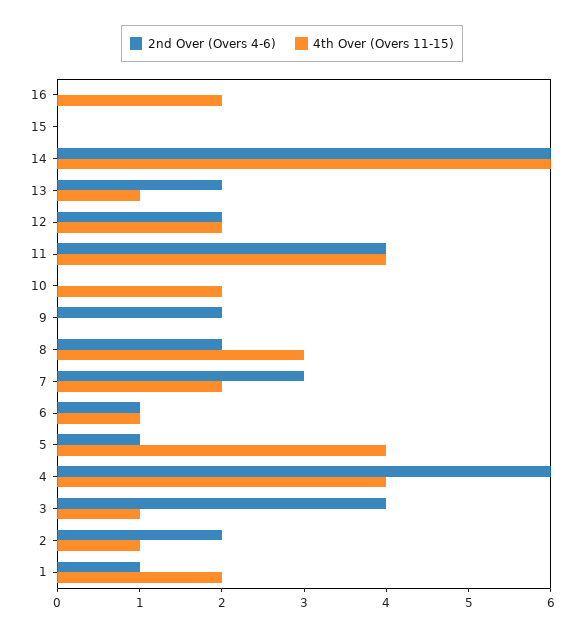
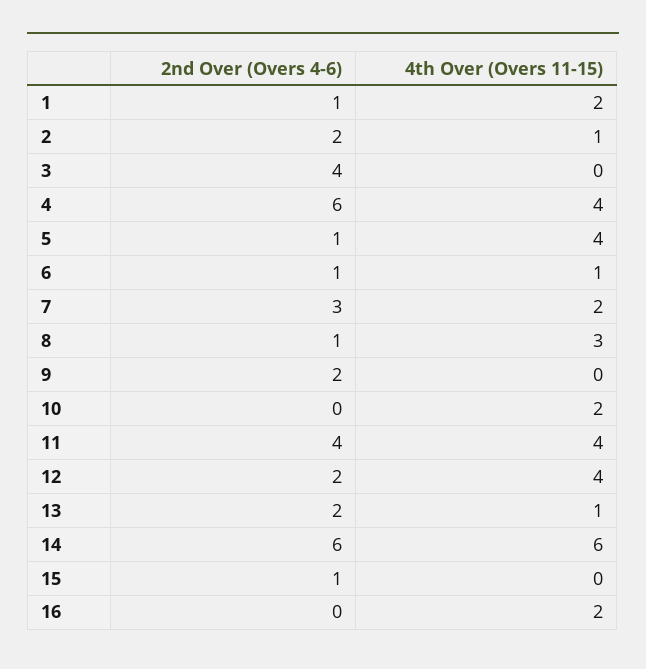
  {
    "2nd Over (Overs 4-6)": {
      "16": 0,
-     "15": 0,
+     "15": 1,
      "14": 6,
      "13": 2,
      "12": 2,
      "11": 4,
      "10": 0,
      "9": 2,
-     "8": 2,
+     "8": 1,
      "7": 3,
      "6": 1,
      "5": 1,
      "4": 6,
      "3": 4,
      "2": 2,
      "1": 1
    },
    "4th Over (Overs 11-15)": {
      "16": 2,
      "15": 0,
      "14": 6,
      "13": 1,
-     "12": 2,
+     "12": 4,
      "11": 4,
      "10": 2,
      "9": 0,
      "8": 3,
      "7": 2,
      "6": 1,
      "5": 4,
      "4": 4,
-     "3": 1,
+     "3": 0,
      "2": 1,
      "1": 2
    }
  }

